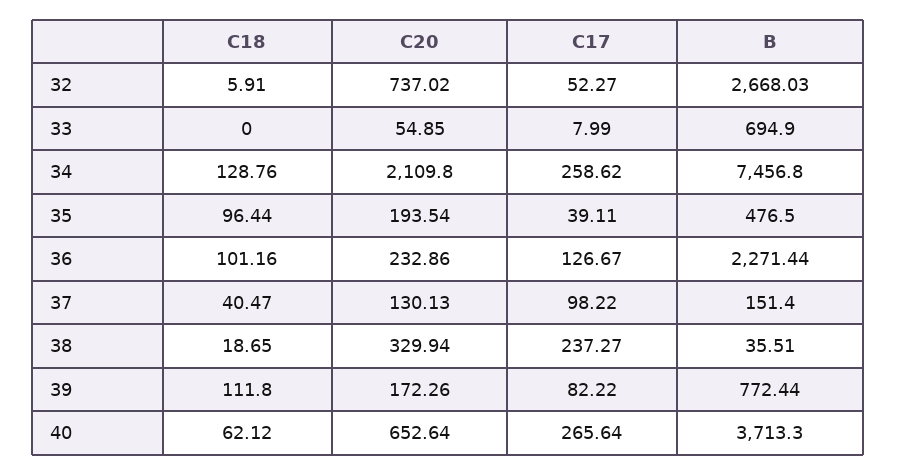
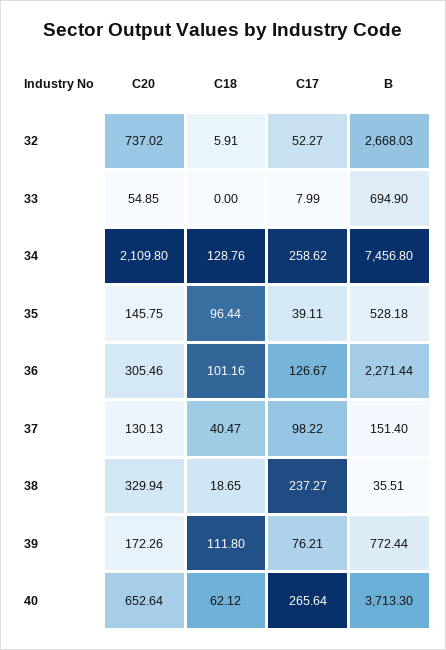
  {
    "C18": {
      "32": 5.91,
      "33": 0,
      "34": 128.76,
      "35": 96.44,
      "36": 101.16,
      "37": 40.47,
      "38": 18.65,
      "39": 111.8,
      "40": 62.12
    },
    "C20": {
      "32": 737.02,
      "33": 54.85,
      "34": 2109.8,
-     "35": 193.54,
+     "35": 145.75,
-     "36": 232.86,
+     "36": 305.46,
      "37": 130.13,
      "38": 329.94,
      "39": 172.26,
      "40": 652.64
    },
    "C17": {
      "32": 52.27,
      "33": 7.99,
      "34": 258.62,
      "35": 39.11,
      "36": 126.67,
      "37": 98.22,
      "38": 237.27,
-     "39": 82.22,
+     "39": 76.21,
      "40": 265.64
    },
    "B": {
      "32": 2668.03,
      "33": 694.9,
      "34": 7456.8,
-     "35": 476.5,
+     "35": 528.18,
      "36": 2271.44,
      "37": 151.4,
      "38": 35.51,
      "39": 772.44,
      "40": 3713.3
    }
  }

